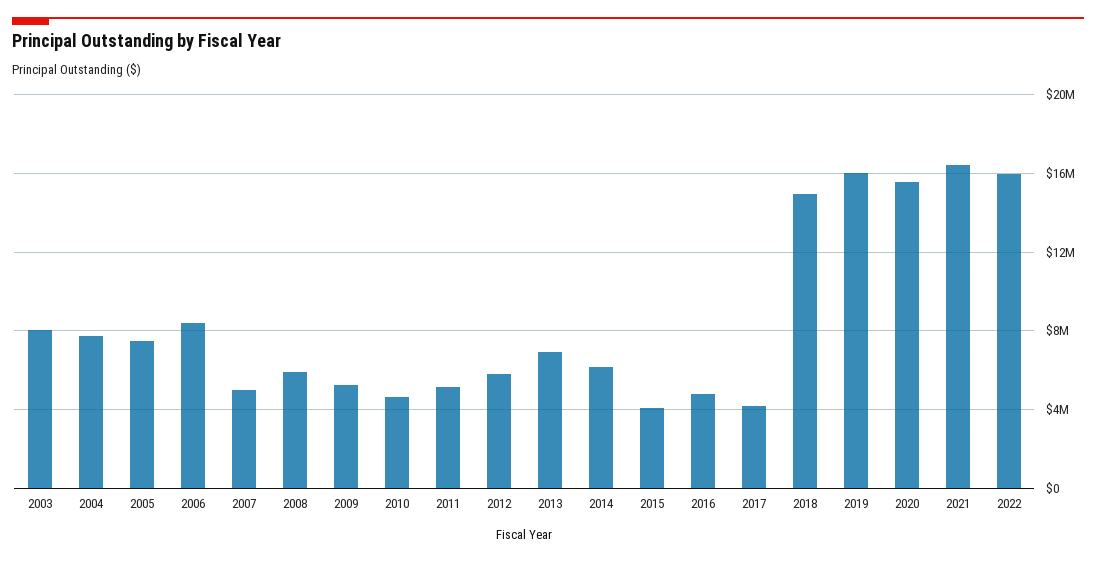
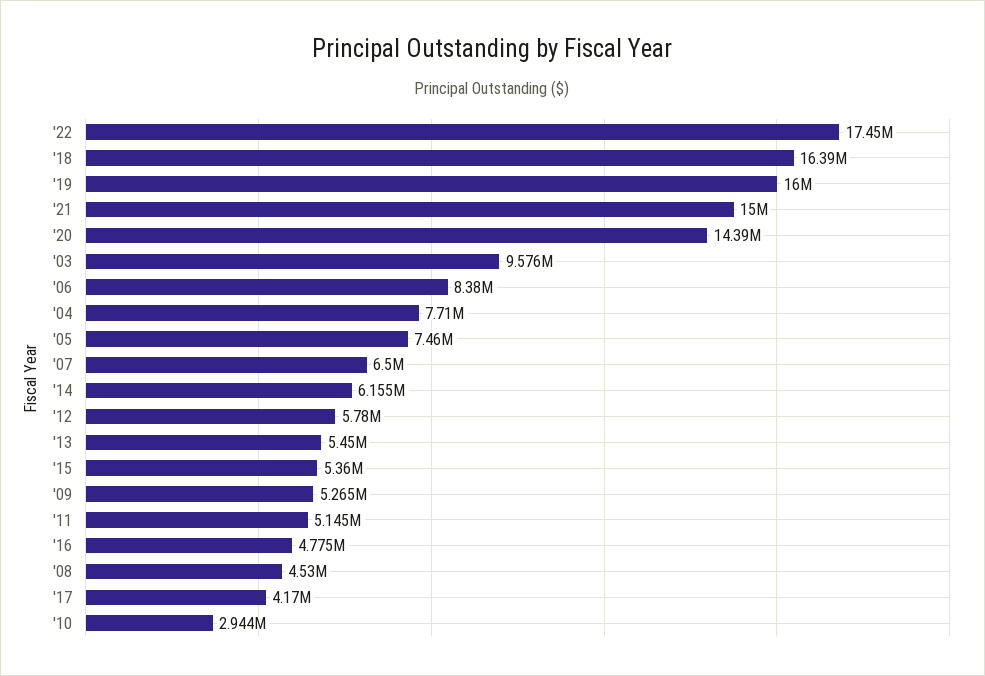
  {
-   "2003": 8000000,
+   "2003": 9576000,
    "2004": 7710000,
    "2005": 7460000,
    "2006": 8380000,
-   "2007": 5000000,
+   "2007": 6500000,
-   "2008": 6000000,
+   "2008": 4530000,
    "2009": 5265000,
-   "2010": 4500000,
+   "2010": 2944000,
    "2011": 5145000,
    "2012": 5780000,
-   "2013": 7000000,
+   "2013": 5450000,
    "2014": 6155000,
-   "2015": 4000000,
+   "2015": 5360000,
    "2016": 4775000,
    "2017": 4170000,
-   "2018": 15000000,
+   "2018": 16390000,
    "2019": 16000000,
-   "2020": 15500000,
+   "2020": 14390000,
-   "2021": 16500000,
+   "2021": 15000000,
-   "2022": 16000000
+   "2022": 17450000
  }

